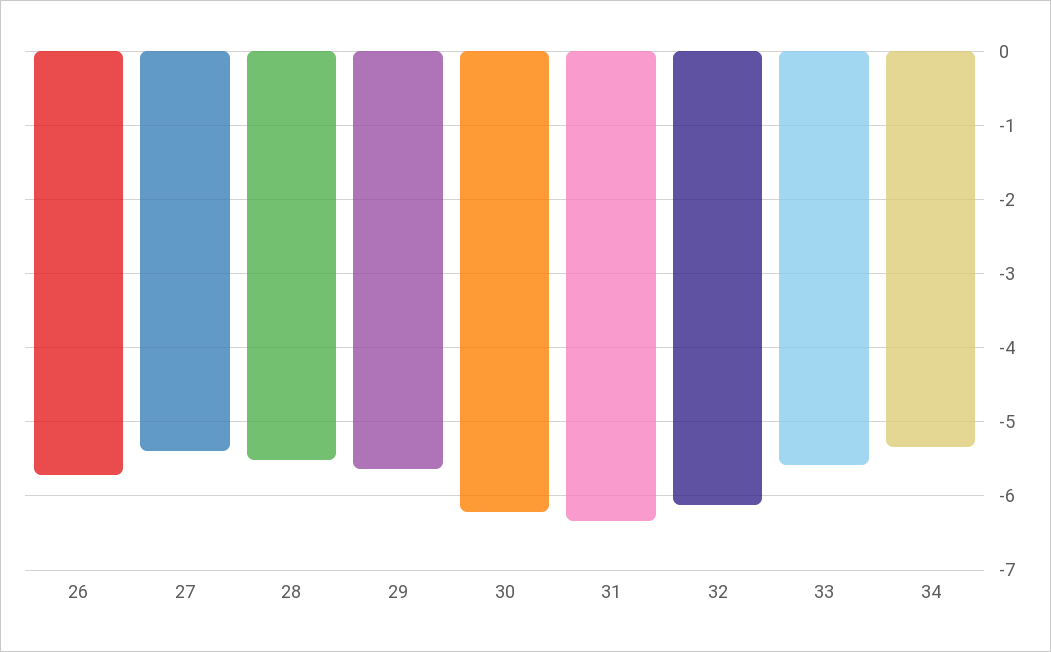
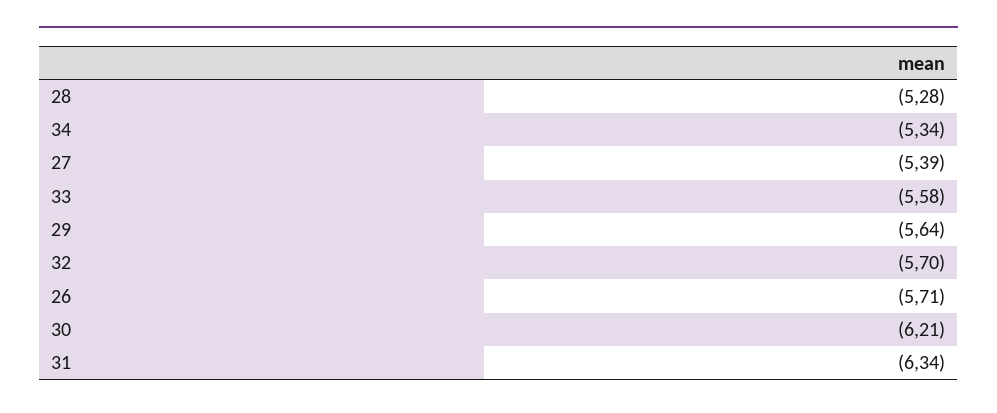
  {
    "26": -5.71,
    "27": -5.39,
-   "28": -5.5,
+   "28": -5.28,
    "29": -5.64,
    "30": -6.21,
    "31": -6.34,
-   "32": -6.1,
+   "32": -5.7,
    "33": -5.58,
    "34": -5.34
  }

